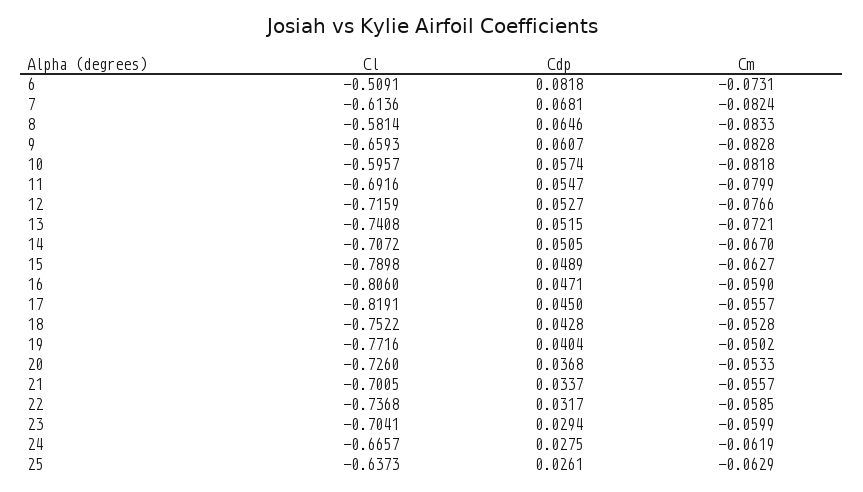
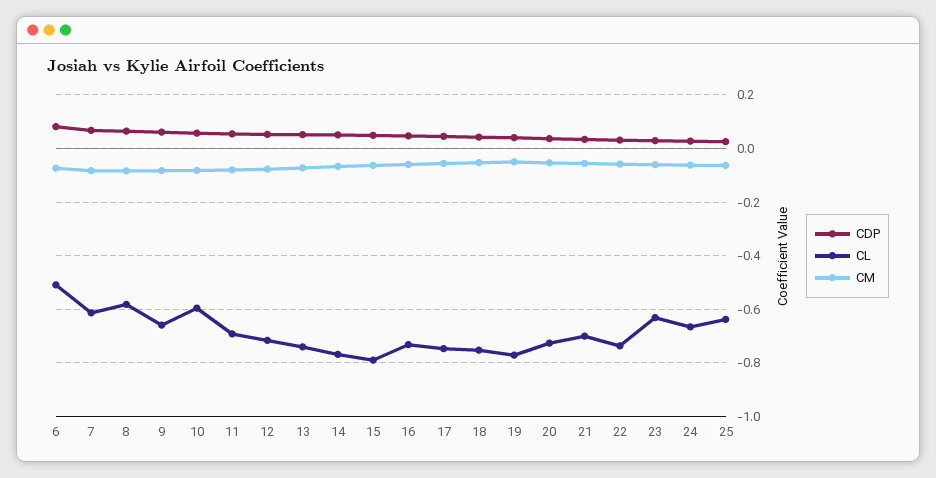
  {
    "Cl": {
      "6": -0.5091,
      "7": -0.6136,
      "8": -0.5814,
      "9": -0.6593,
      "10": -0.5957,
      "11": -0.6916,
      "12": -0.7159,
      "13": -0.7408,
-     "14": -0.7072,
+     "14": -0.775,
      "15": -0.7898,
-     "16": -0.806,
+     "16": -0.725,
-     "17": -0.8191,
+     "17": -0.75,
      "18": -0.7522,
      "19": -0.7716,
      "20": -0.726,
      "21": -0.7005,
      "22": -0.7368,
-     "23": -0.7041,
+     "23": -0.625,
      "24": -0.6657,
      "25": -0.6373
    },
    "Cdp": {
      "6": 0.0818,
      "7": 0.0681,
      "8": 0.0646,
      "9": 0.0607,
      "10": 0.0574,
      "11": 0.0547,
      "12": 0.0527,
      "13": 0.0515,
      "14": 0.0505,
      "15": 0.0489,
      "16": 0.0471,
      "17": 0.045,
      "18": 0.0428,
      "19": 0.0404,
      "20": 0.0368,
      "21": 0.0337,
      "22": 0.0317,
      "23": 0.0294,
      "24": 0.0275,
      "25": 0.0261
    },
    "Cm": {
      "6": -0.0731,
      "7": -0.0824,
      "8": -0.0833,
      "9": -0.0828,
      "10": -0.0818,
      "11": -0.0799,
      "12": -0.0766,
      "13": -0.0721,
      "14": -0.067,
      "15": -0.0627,
      "16": -0.059,
      "17": -0.0557,
      "18": -0.0528,
      "19": -0.0502,
      "20": -0.0533,
      "21": -0.0557,
      "22": -0.0585,
      "23": -0.0599,
      "24": -0.0619,
      "25": -0.0629
    }
  }

